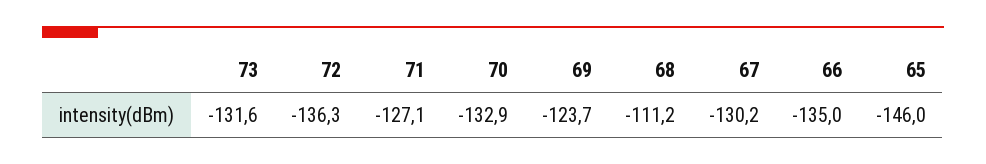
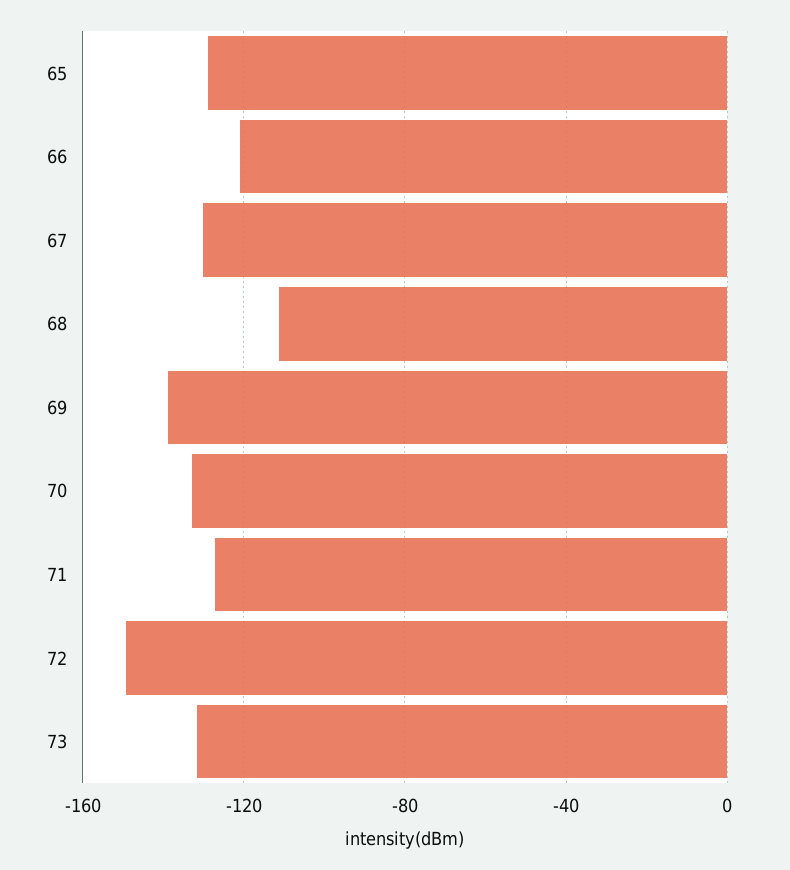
  {
    "73": -131.6,
-   "72": -136.3,
+   "72": -150,
    "71": -127.1,
    "70": -132.9,
-   "69": -123.7,
+   "69": -140,
    "68": -111.2,
    "67": -130.2,
-   "66": -135,
+   "66": -120,
-   "65": -146
+   "65": -130
  }

